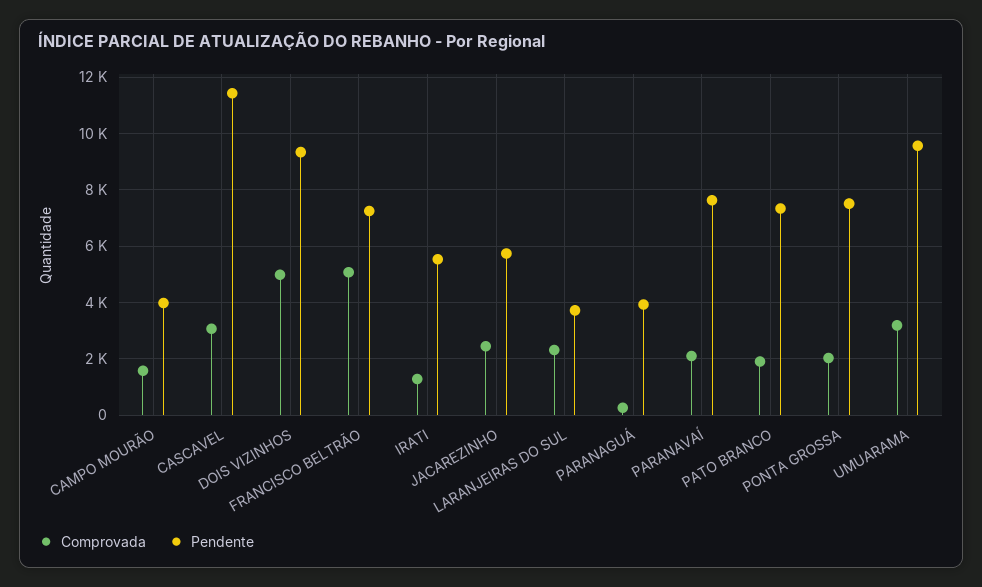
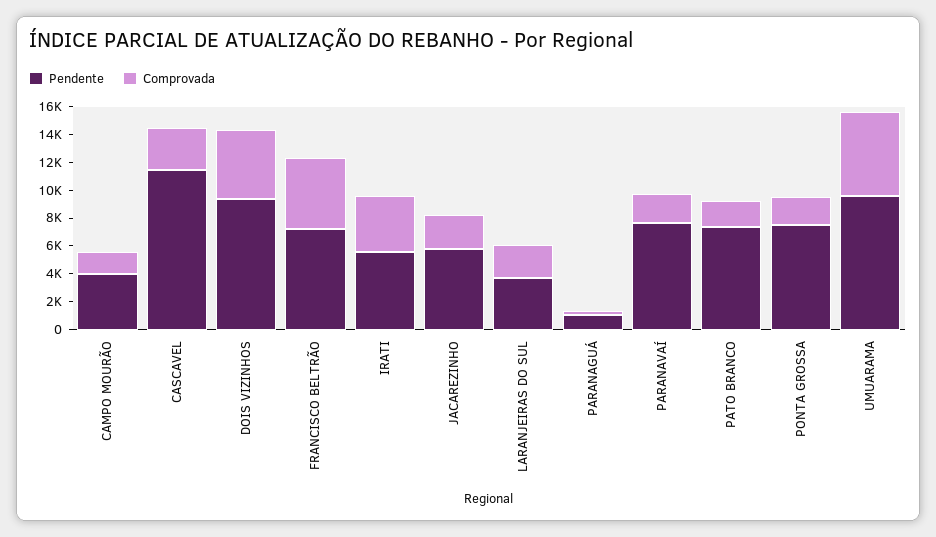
  {
    "Comprovada": {
      "CAMPO MOURÃO": 1500,
      "CASCAVEL": 3000,
      "DOIS VIZINHOS": 5000,
      "FRANCISCO BELTRÃO": 5000,
-     "IRATI": 1250,
+     "IRATI": 4000,
      "JACAREZINHO": 2500,
      "LARANJEIRAS DO SUL": 2250,
      "PARANAGUÁ": 250,
      "PARANAVAÍ": 2000,
      "PATO BRANCO": 2000,
      "PONTA GROSSA": 2000,
-     "UMUARAMA": 3250
+     "UMUARAMA": 6000
    },
    "Pendente": {
      "CAMPO MOURÃO": 4000,
      "CASCAVEL": 11500,
      "DOIS VIZINHOS": 9250,
      "FRANCISCO BELTRÃO": 7250,
      "IRATI": 5500,
      "JACAREZINHO": 5750,
      "LARANJEIRAS DO SUL": 3750,
-     "PARANAGUÁ": 4000,
+     "PARANAGUÁ": 1000,
      "PARANAVAÍ": 7750,
      "PATO BRANCO": 7250,
      "PONTA GROSSA": 7500,
      "UMUARAMA": 9500
    }
  }

